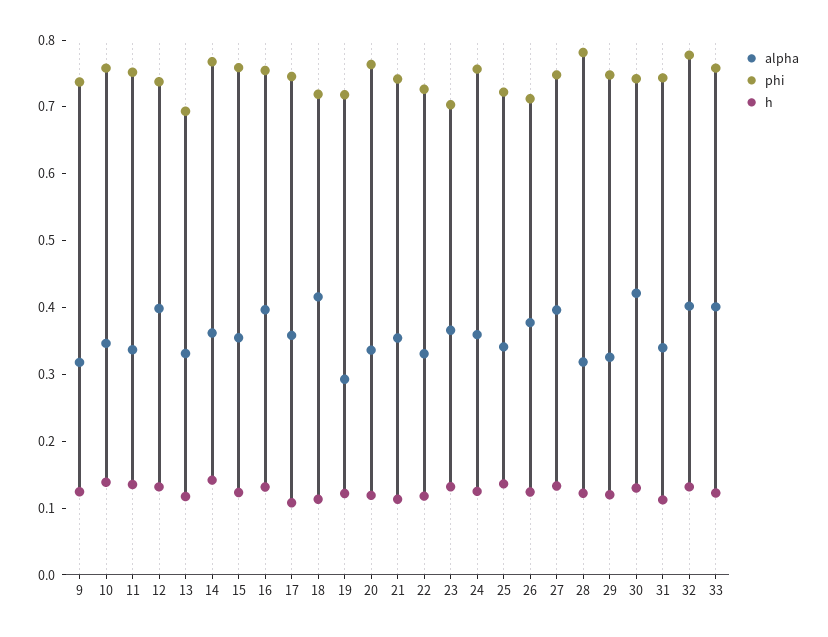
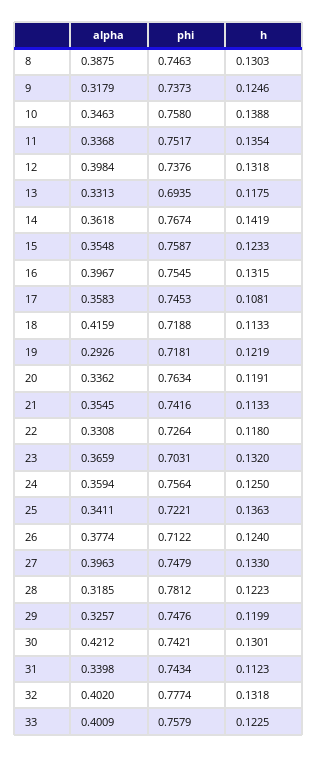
  {
    "alpha": {
      "9": 0.3179,
      "10": 0.3463,
      "11": 0.3368,
      "12": 0.3984,
      "13": 0.3313,
      "14": 0.3618,
      "15": 0.3548,
      "16": 0.3967,
      "17": 0.3583,
      "18": 0.4159,
      "19": 0.2926,
      "20": 0.3362,
      "21": 0.3545,
      "22": 0.3308,
      "23": 0.3659,
      "24": 0.3594,
      "25": 0.3411,
      "26": 0.3774,
      "27": 0.3963,
      "28": 0.3185,
      "29": 0.3257,
      "30": 0.4212,
      "31": 0.3398,
      "32": 0.402,
-     "33": 0.4009
+     "33": 0.4009,
+     "8": 0.3875
    },
    "phi": {
      "9": 0.7373,
      "10": 0.758,
      "11": 0.7517,
      "12": 0.7376,
      "13": 0.6935,
      "14": 0.7674,
      "15": 0.7587,
      "16": 0.7545,
      "17": 0.7453,
      "18": 0.7188,
      "19": 0.7181,
      "20": 0.7634,
      "21": 0.7416,
      "22": 0.7264,
      "23": 0.7031,
      "24": 0.7564,
      "25": 0.7221,
      "26": 0.7122,
      "27": 0.7479,
      "28": 0.7812,
      "29": 0.7476,
      "30": 0.7421,
      "31": 0.7434,
      "32": 0.7774,
-     "33": 0.7579
+     "33": 0.7579,
+     "8": 0.7463
    },
    "h": {
      "9": 0.1246,
      "10": 0.1388,
      "11": 0.1354,
      "12": 0.1318,
      "13": 0.1175,
      "14": 0.1419,
      "15": 0.1233,
      "16": 0.1315,
      "17": 0.1081,
      "18": 0.1133,
      "19": 0.1219,
      "20": 0.1191,
      "21": 0.1133,
      "22": 0.118,
      "23": 0.132,
      "24": 0.125,
      "25": 0.1363,
      "26": 0.124,
      "27": 0.133,
      "28": 0.1223,
      "29": 0.1199,
      "30": 0.1301,
      "31": 0.1123,
      "32": 0.1318,
-     "33": 0.1225
+     "33": 0.1225,
+     "8": 0.1303
    }
  }

